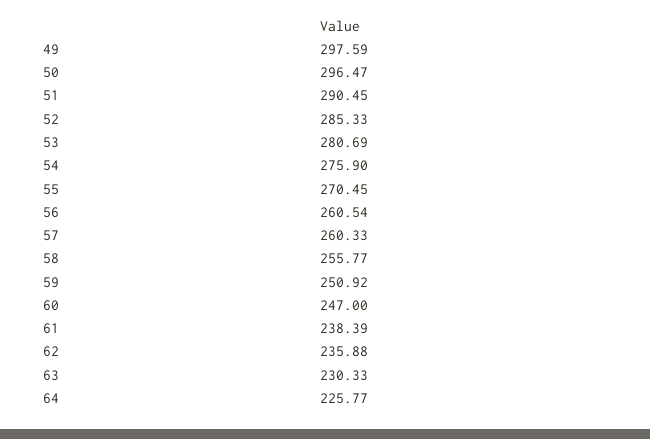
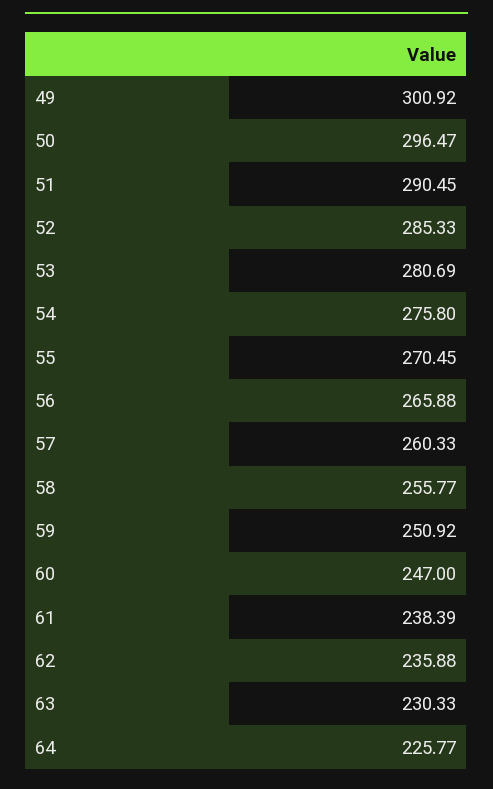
  {
-   "49": 297.59,
+   "49": 300.92,
    "50": 296.47,
    "51": 290.45,
    "52": 285.33,
    "53": 280.69,
-   "54": 275.9,
+   "54": 275.8,
    "55": 270.45,
-   "56": 260.54,
+   "56": 265.88,
    "57": 260.33,
    "58": 255.77,
    "59": 250.92,
    "60": 247,
    "61": 238.39,
    "62": 235.88,
    "63": 230.33,
    "64": 225.77
  }

